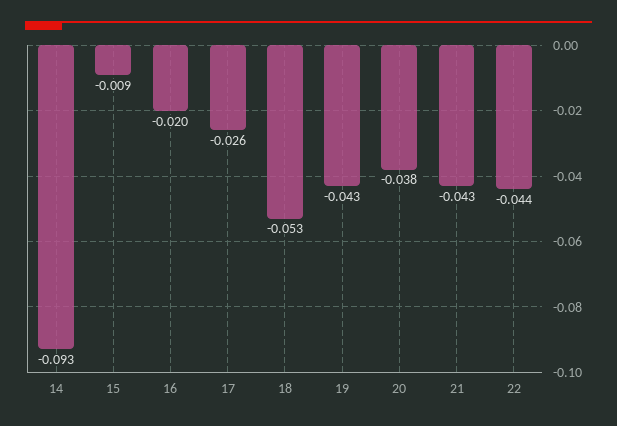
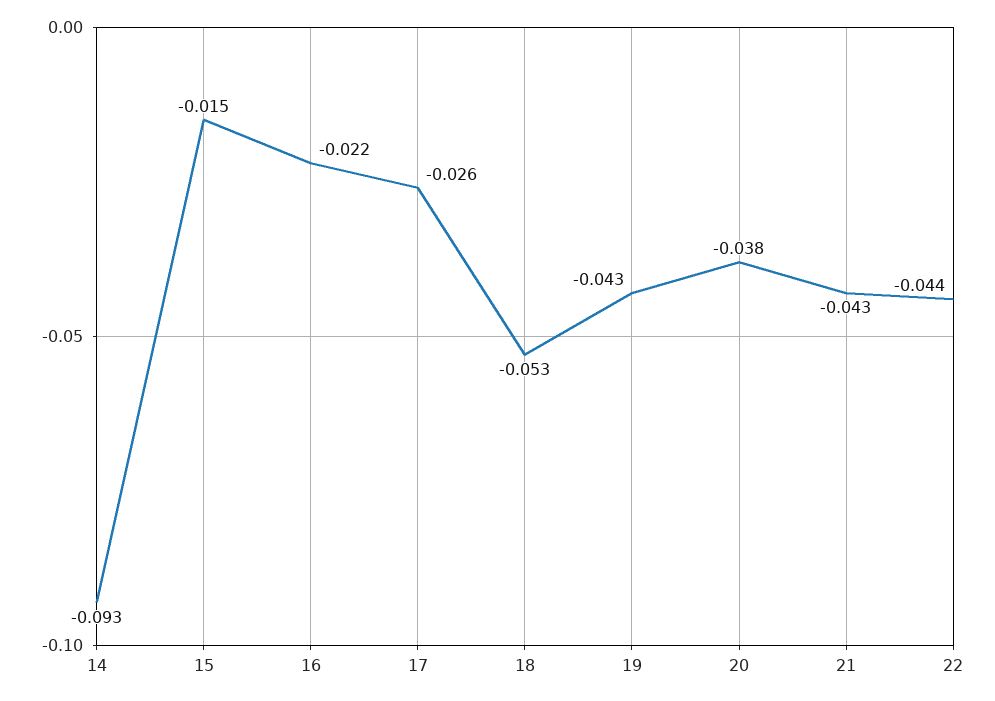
  {
    "14": -0.093,
-   "15": -0.009,
+   "15": -0.015,
-   "16": -0.02,
+   "16": -0.022,
    "17": -0.026,
    "18": -0.053,
    "19": -0.043,
    "20": -0.038,
    "21": -0.043,
    "22": -0.044
  }

